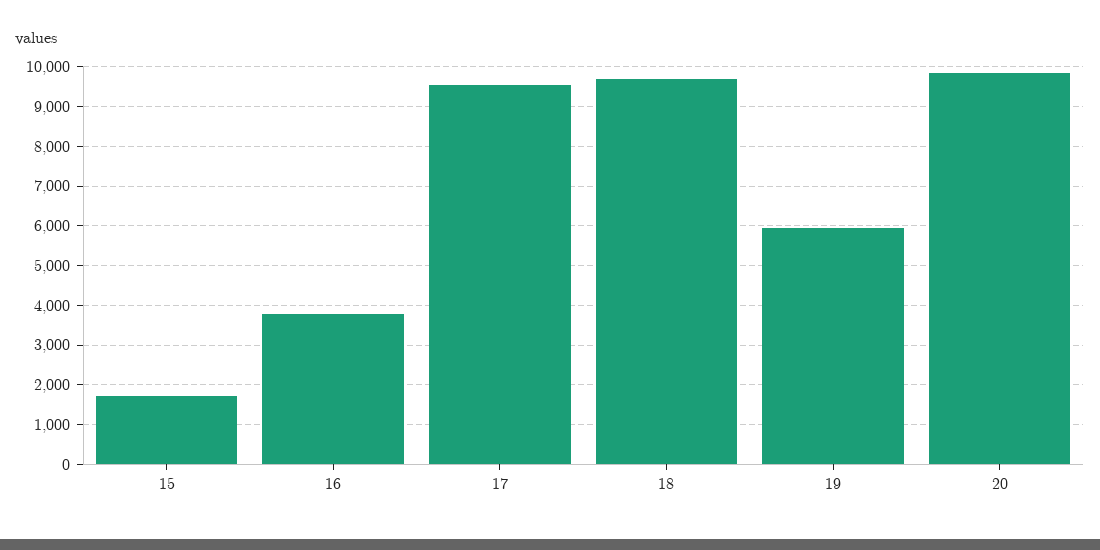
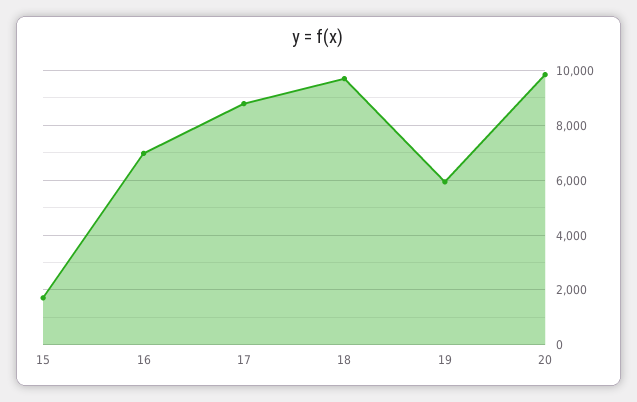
  {
    "15": 1800,
-   "16": 3800,
+   "16": 7000,
-   "17": 9600,
+   "17": 8750,
    "18": 9800,
    "19": 6000,
    "20": 9800
  }

